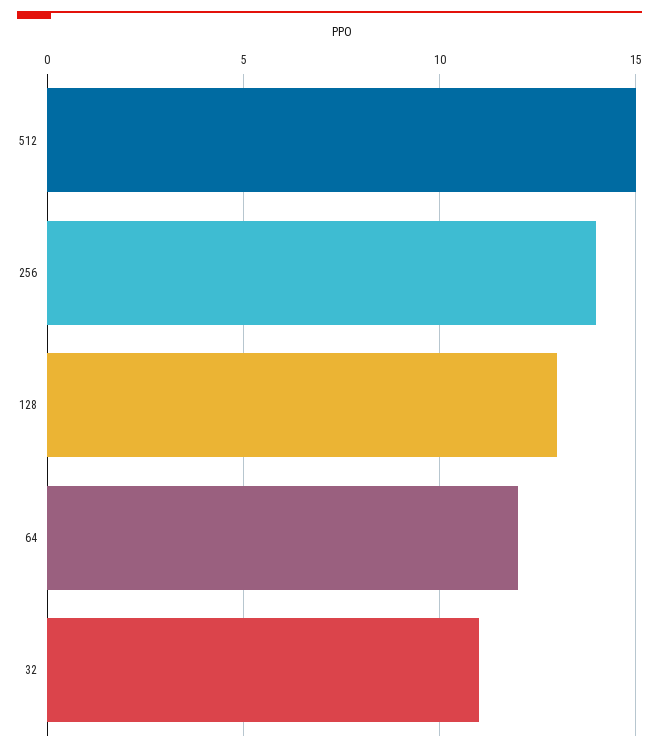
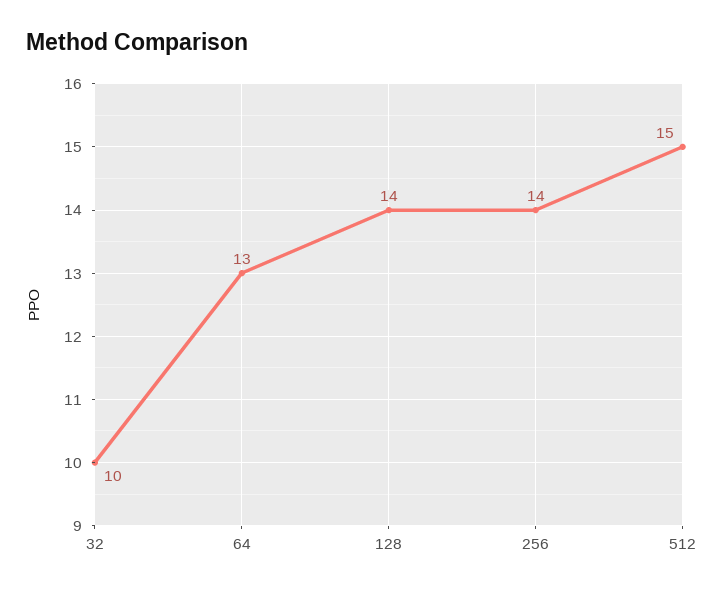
  {
    "512": 15,
    "256": 14,
-   "128": 13,
+   "128": 14,
-   "64": 12,
+   "64": 13,
-   "32": 11
+   "32": 10
  }

